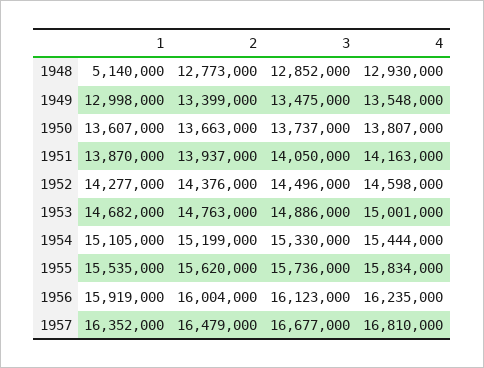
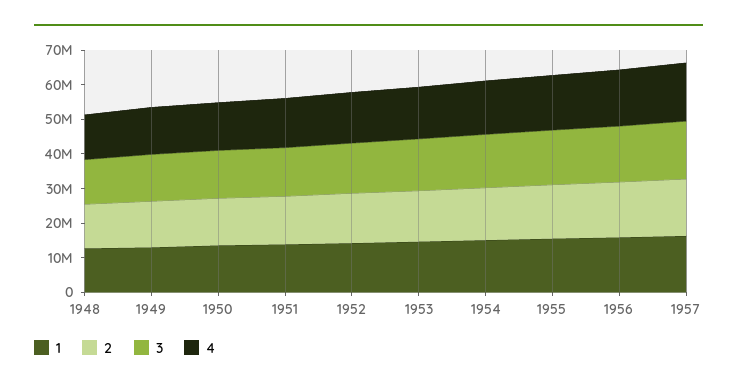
  {
    "1": {
-     "1948": 5140000,
+     "1948": 12500000,
      "1949": 12998000,
      "1950": 13607000,
      "1951": 13870000,
      "1952": 14277000,
      "1953": 14682000,
      "1954": 15105000,
      "1955": 15535000,
      "1956": 15919000,
      "1957": 16352000
    },
    "2": {
      "1948": 12773000,
      "1949": 13399000,
      "1950": 13663000,
      "1951": 13937000,
      "1952": 14376000,
      "1953": 14763000,
      "1954": 15199000,
      "1955": 15620000,
      "1956": 16004000,
      "1957": 16479000
    },
    "3": {
      "1948": 12852000,
      "1949": 13475000,
      "1950": 13737000,
      "1951": 14050000,
      "1952": 14496000,
      "1953": 14886000,
      "1954": 15330000,
      "1955": 15736000,
      "1956": 16123000,
      "1957": 16677000
    },
    "4": {
      "1948": 12930000,
      "1949": 13548000,
      "1950": 13807000,
      "1951": 14163000,
      "1952": 14598000,
      "1953": 15001000,
      "1954": 15444000,
      "1955": 15834000,
      "1956": 16235000,
      "1957": 16810000
    }
  }

